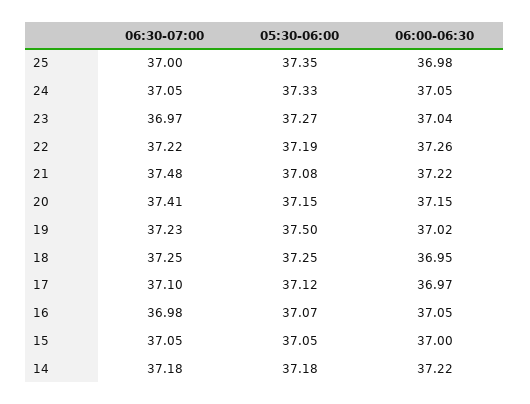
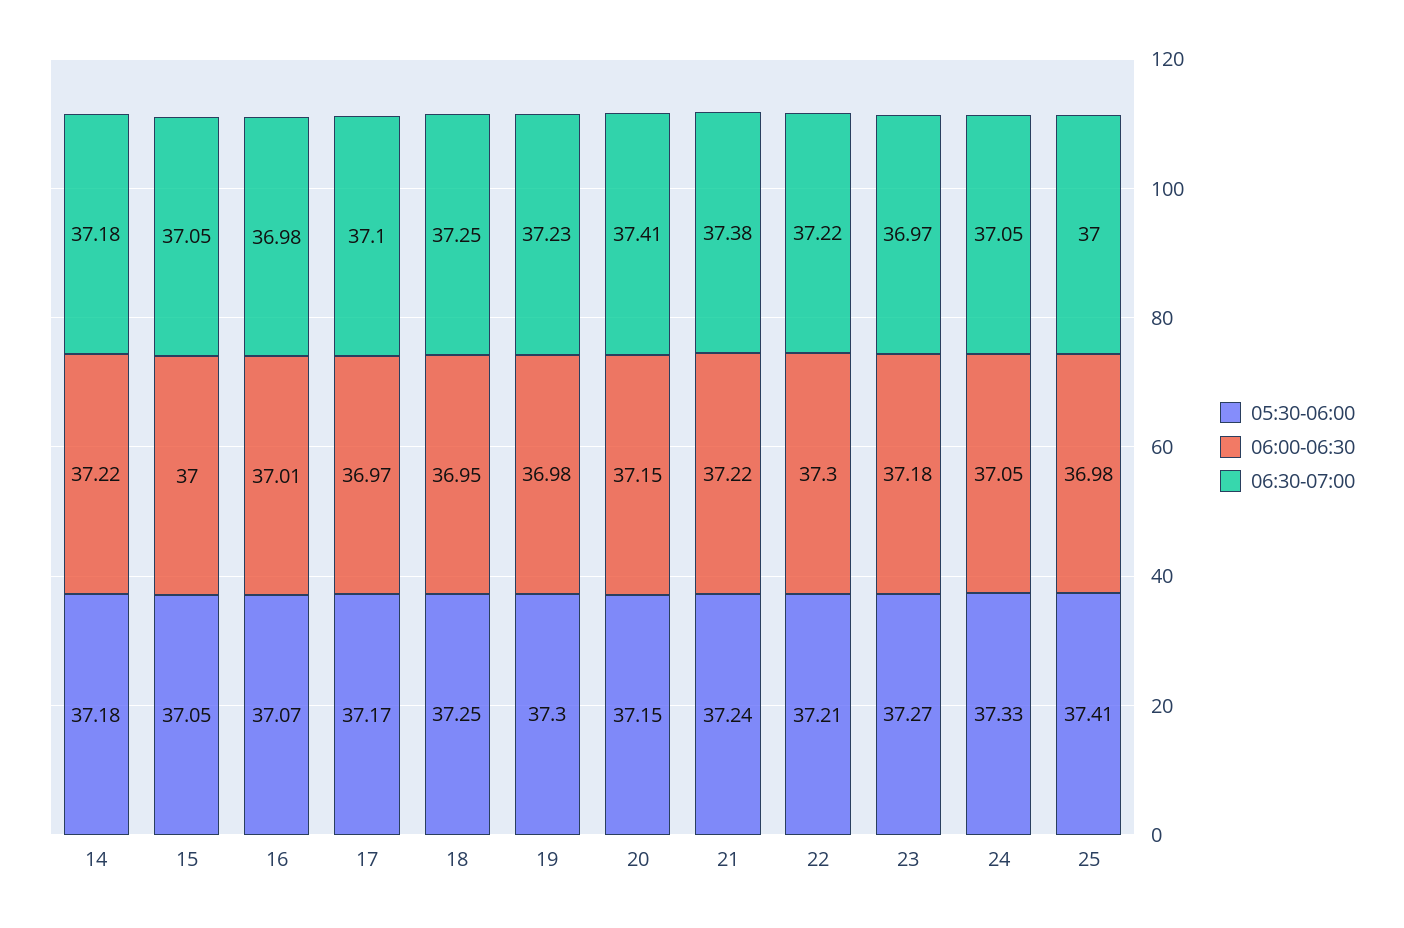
  {
    "06:30-07:00": {
      "25": 37,
      "24": 37.05,
      "23": 36.97,
      "22": 37.22,
-     "21": 37.48,
+     "21": 37.38,
      "20": 37.41,
      "19": 37.23,
      "18": 37.25,
      "17": 37.1,
      "16": 36.98,
      "15": 37.05,
      "14": 37.18
    },
    "05:30-06:00": {
-     "25": 37.35,
+     "25": 37.41,
      "24": 37.33,
      "23": 37.27,
-     "22": 37.19,
+     "22": 37.21,
-     "21": 37.08,
+     "21": 37.24,
      "20": 37.15,
-     "19": 37.5,
+     "19": 37.3,
      "18": 37.25,
-     "17": 37.12,
+     "17": 37.17,
      "16": 37.07,
      "15": 37.05,
      "14": 37.18
    },
    "06:00-06:30": {
      "25": 36.98,
      "24": 37.05,
-     "23": 37.04,
+     "23": 37.18,
-     "22": 37.26,
+     "22": 37.3,
      "21": 37.22,
      "20": 37.15,
-     "19": 37.02,
+     "19": 36.98,
      "18": 36.95,
      "17": 36.97,
-     "16": 37.05,
+     "16": 37.01,
      "15": 37,
      "14": 37.22
    }
  }

